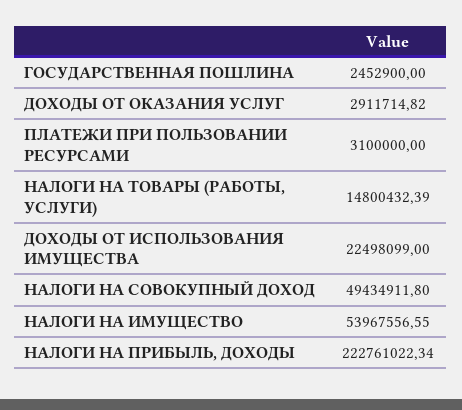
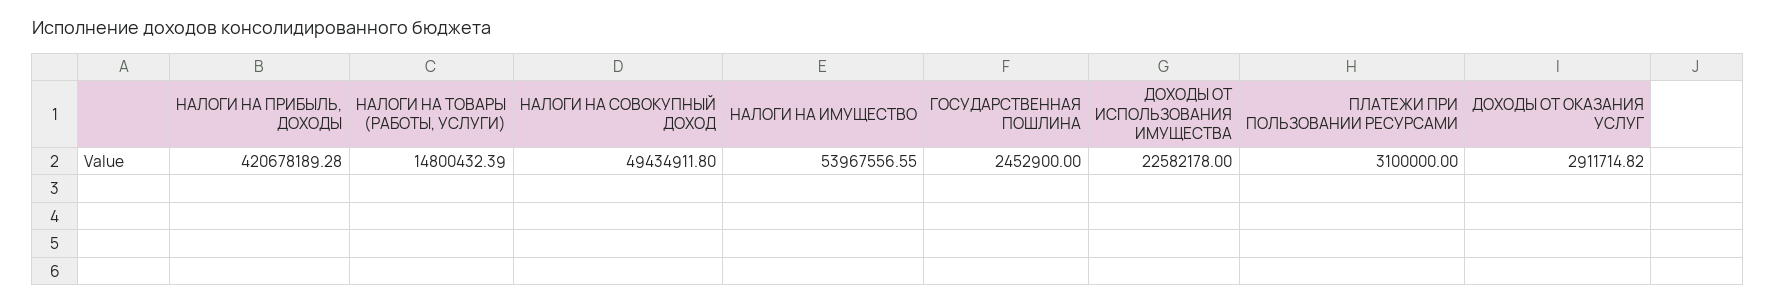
  {
    "ГОСУДАРСТВЕННАЯ ПОШЛИНА": 2452900,
    "ДОХОДЫ ОТ ОКАЗАНИЯ УСЛУГ": 2911714.82,
    "ПЛАТЕЖИ ПРИ ПОЛЬЗОВАНИИ РЕСУРСАМИ": 3100000,
    "НАЛОГИ НА ТОВАРЫ (РАБОТЫ, УСЛУГИ)": 14800432.39,
-   "ДОХОДЫ ОТ ИСПОЛЬЗОВАНИЯ ИМУЩЕСТВА": 22498099,
+   "ДОХОДЫ ОТ ИСПОЛЬЗОВАНИЯ ИМУЩЕСТВА": 22582178,
    "НАЛОГИ НА СОВОКУПНЫЙ ДОХОД": 49434911.8,
    "НАЛОГИ НА ИМУЩЕСТВО": 53967556.55,
-   "НАЛОГИ НА ПРИБЫЛЬ, ДОХОДЫ": 222761022.34
+   "НАЛОГИ НА ПРИБЫЛЬ, ДОХОДЫ": 420678189.28
  }

